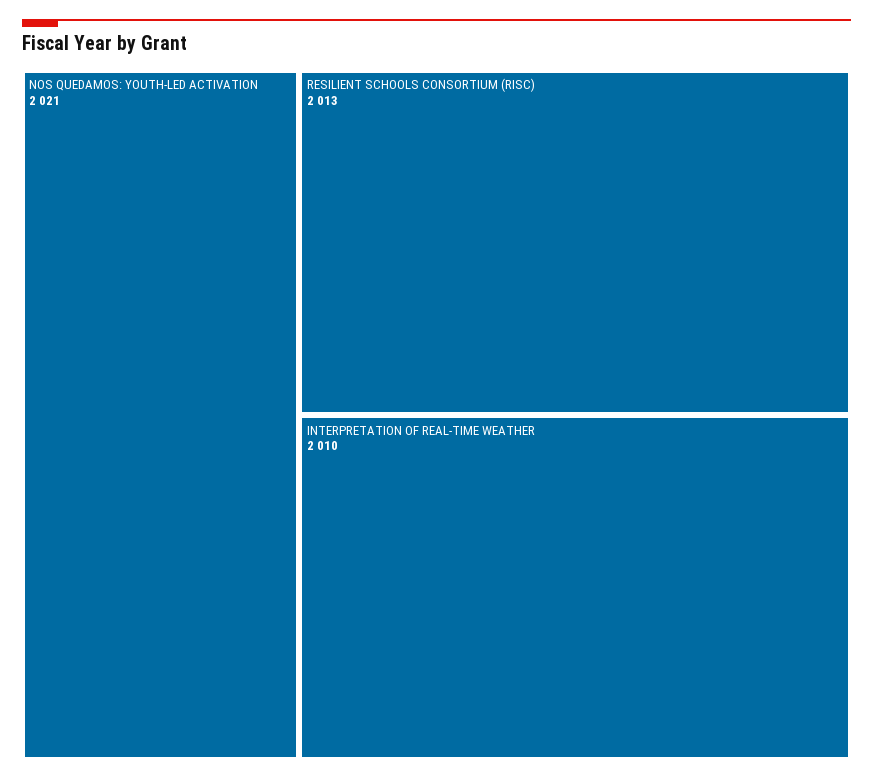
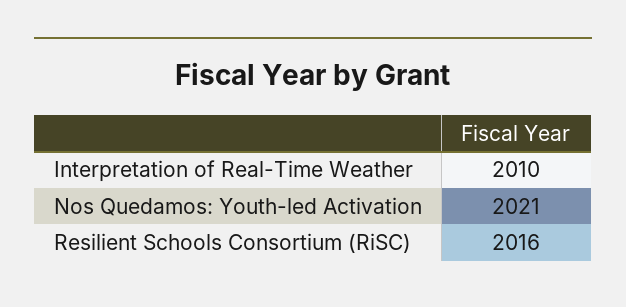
  {
    "NOS QUEDAMOS: YOUTH-LED ACTIVATION": 2021,
-   "RESILIENT SCHOOLS CONSORTIUM (RISC)": 2013,
+   "RESILIENT SCHOOLS CONSORTIUM (RISC)": 2016,
    "INTERPRETATION OF REAL-TIME WEATHER": 2010
  }

